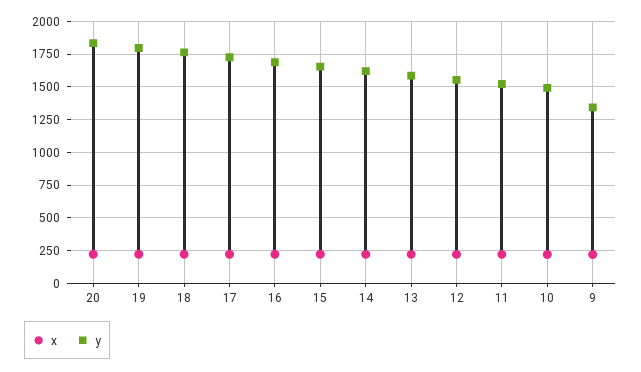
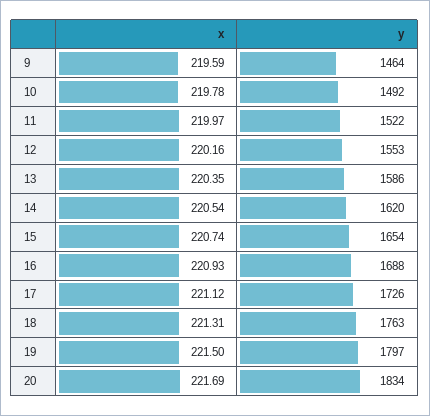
  {
    "x": {
      "20": 221.69,
      "19": 221.5,
      "18": 221.31,
      "17": 221.12,
      "16": 220.93,
      "15": 220.74,
      "14": 220.54,
      "13": 220.35,
      "12": 220.16,
      "11": 219.97,
      "10": 219.78,
      "9": 219.59
    },
    "y": {
      "20": 1834,
      "19": 1797,
      "18": 1763,
      "17": 1726,
      "16": 1688,
      "15": 1654,
      "14": 1620,
      "13": 1586,
      "12": 1553,
      "11": 1522,
      "10": 1492,
-     "9": 1350
+     "9": 1464
    }
  }

